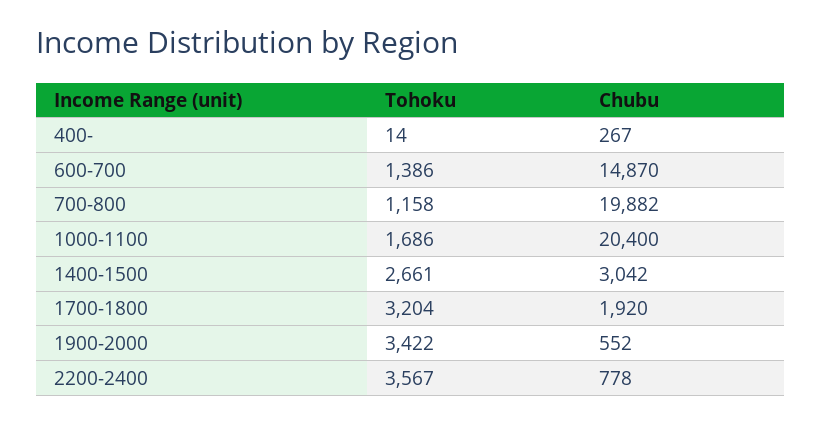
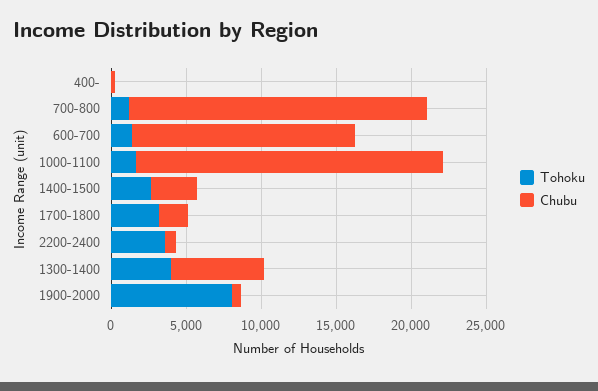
  {
    "Tohoku": {
      "400-": 14,
      "600-700": 1386,
      "700-800": 1158,
      "1000-1100": 1686,
      "1400-1500": 2661,
      "1700-1800": 3204,
-     "1900-2000": 3422,
+     "1900-2000": 8000,
-     "2200-2400": 3567
+     "2200-2400": 3567,
+     "1300-1400": 4000
    },
    "Chubu": {
      "400-": 267,
      "600-700": 14870,
      "700-800": 19882,
      "1000-1100": 20400,
      "1400-1500": 3042,
      "1700-1800": 1920,
      "1900-2000": 552,
-     "2200-2400": 778
+     "2200-2400": 778,
+     "1300-1400": 6000
    }
  }

